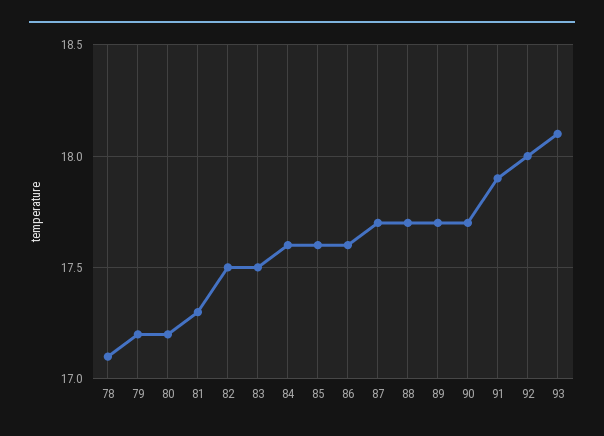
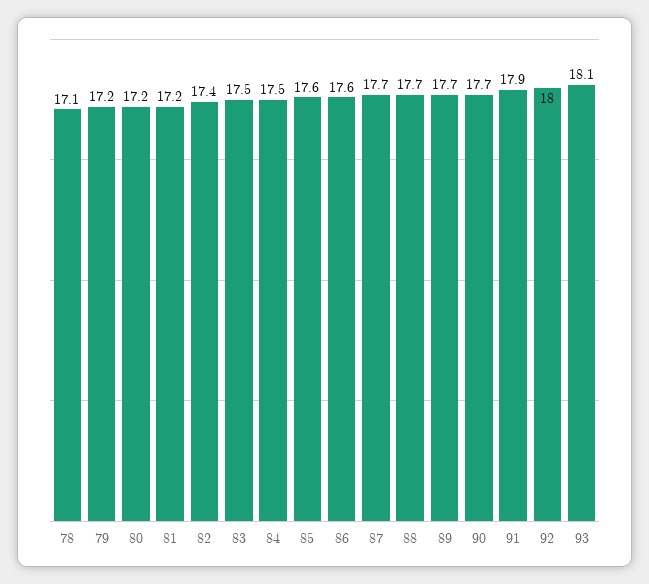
  {
    "78": 17.1,
    "79": 17.2,
    "80": 17.2,
-   "81": 17.3,
+   "81": 17.2,
-   "82": 17.5,
+   "82": 17.4,
    "83": 17.5,
-   "84": 17.6,
+   "84": 17.5,
    "85": 17.6,
    "86": 17.6,
    "87": 17.7,
    "88": 17.7,
    "89": 17.7,
    "90": 17.7,
    "91": 17.9,
    "92": 18,
    "93": 18.1
  }

